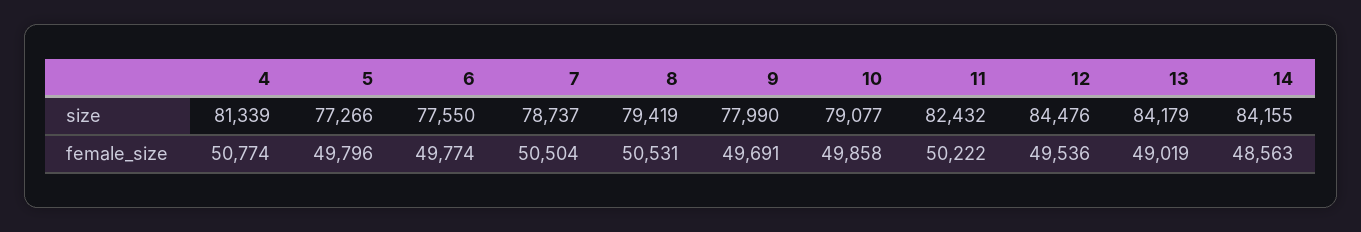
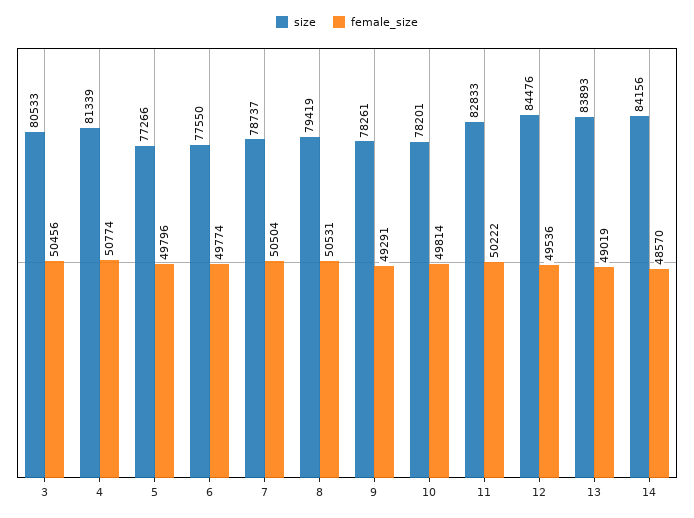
  {
    "size": {
      "4": 81339,
      "5": 77266,
      "6": 77550,
      "7": 78737,
      "8": 79419,
-     "9": 77990,
+     "9": 78261,
-     "10": 79077,
+     "10": 78201,
-     "11": 82432,
+     "11": 82833,
      "12": 84476,
-     "13": 84179,
+     "13": 83893,
-     "14": 84155
+     "14": 84156,
+     "3": 80533
    },
    "female_size": {
      "4": 50774,
      "5": 49796,
      "6": 49774,
      "7": 50504,
      "8": 50531,
-     "9": 49691,
+     "9": 49291,
-     "10": 49858,
+     "10": 49814,
      "11": 50222,
      "12": 49536,
      "13": 49019,
-     "14": 48563
+     "14": 48570,
+     "3": 50456
    }
  }

